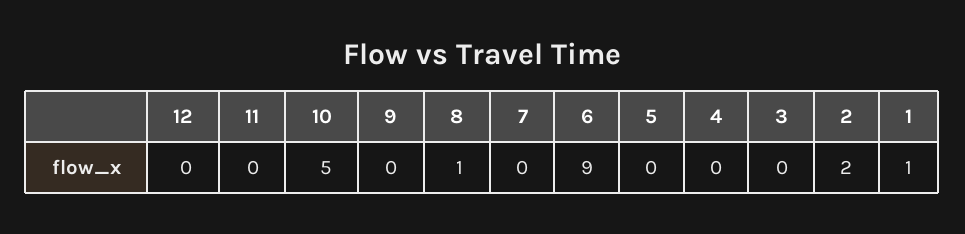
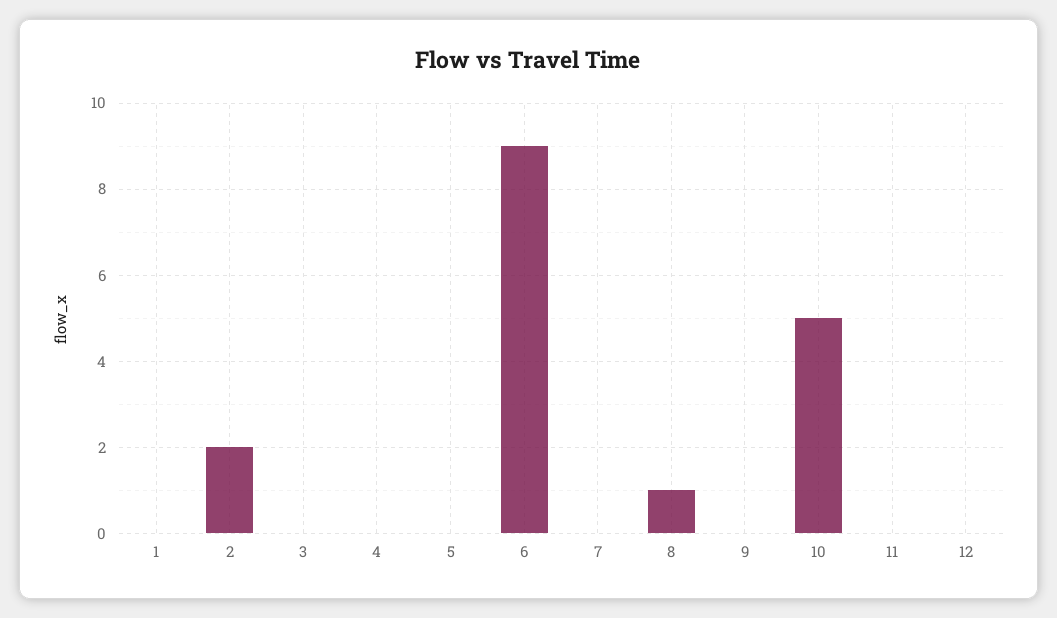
  {
    "12": 0,
    "11": 0,
    "10": 5,
    "9": 0,
    "8": 1,
    "7": 0,
    "6": 9,
    "5": 0,
    "4": 0,
    "3": 0,
    "2": 2,
-   "1": 1
+   "1": 0
  }

